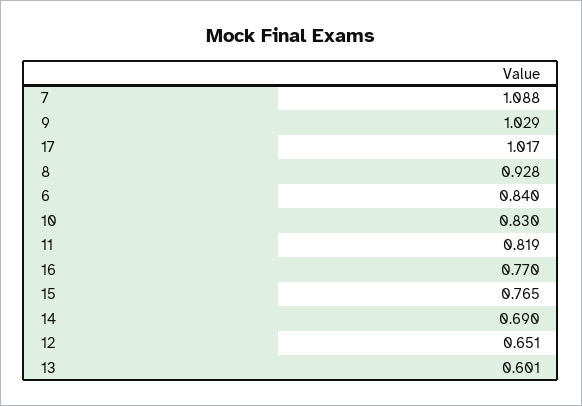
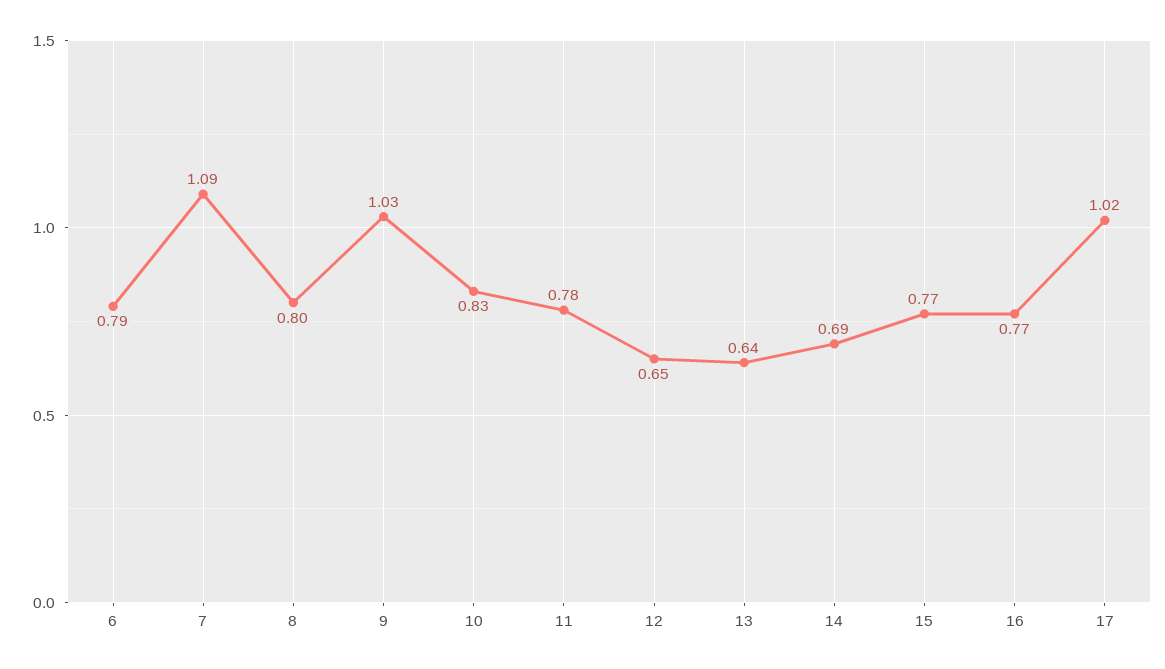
  {
    "7": 1.088,
    "9": 1.029,
    "17": 1.017,
-   "8": 0.928,
+   "8": 0.8,
-   "6": 0.84,
+   "6": 0.79,
    "10": 0.83,
-   "11": 0.819,
+   "11": 0.78,
    "16": 0.77,
    "15": 0.765,
    "14": 0.69,
    "12": 0.651,
-   "13": 0.601
+   "13": 0.64
  }

